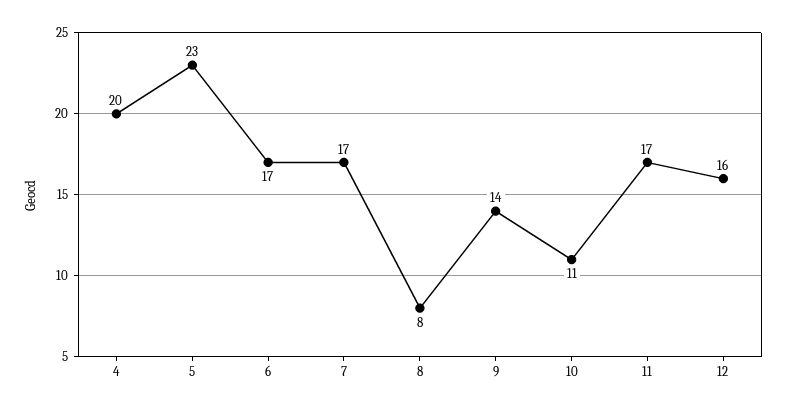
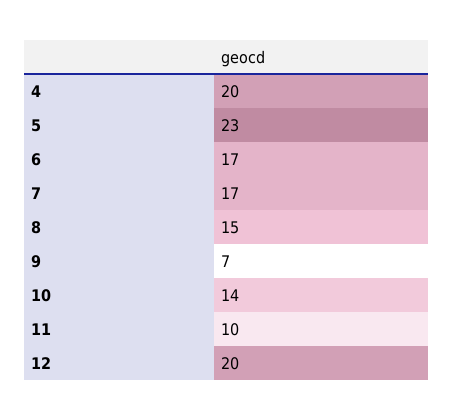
  {
    "4": 20,
    "5": 23,
    "6": 17,
    "7": 17,
-   "8": 8,
+   "8": 15,
-   "9": 14,
+   "9": 7,
-   "10": 11,
+   "10": 14,
-   "11": 17,
+   "11": 10,
-   "12": 16
+   "12": 20
  }

